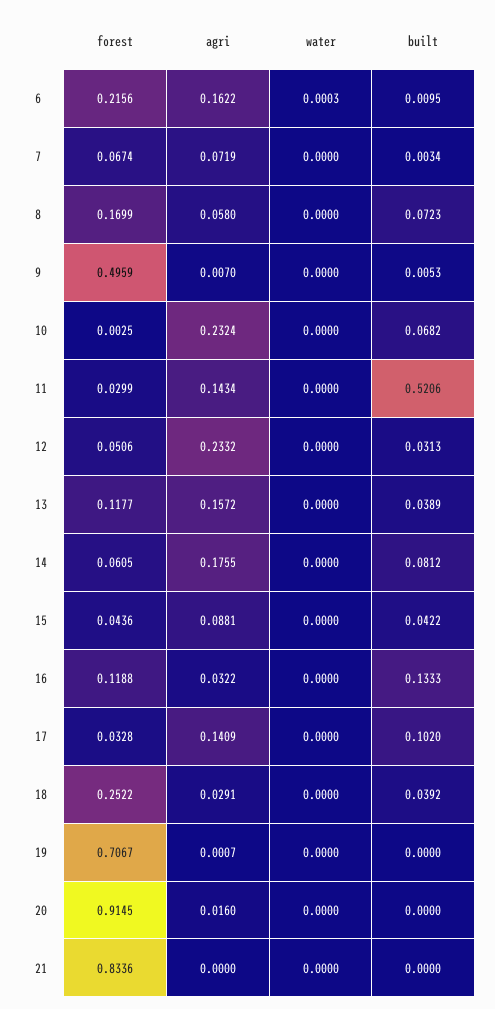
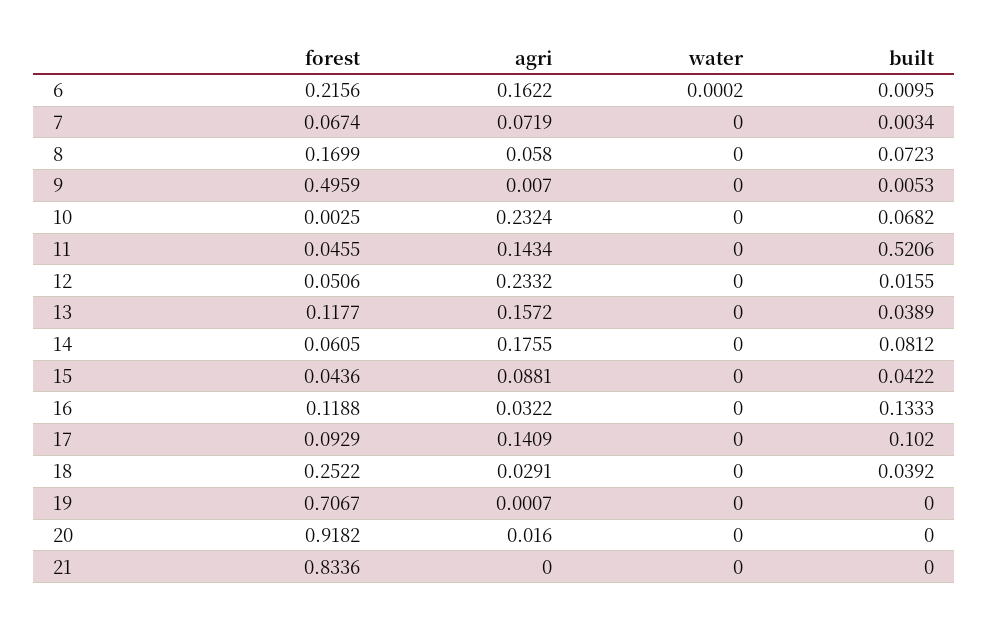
  {
    "forest": {
      "6": 0.2156,
      "7": 0.0674,
      "8": 0.1699,
      "9": 0.4959,
      "10": 0.0025,
-     "11": 0.0299,
+     "11": 0.0455,
      "12": 0.0506,
      "13": 0.1177,
      "14": 0.0605,
      "15": 0.0436,
      "16": 0.1188,
-     "17": 0.0328,
+     "17": 0.0929,
      "18": 0.2522,
      "19": 0.7067,
-     "20": 0.9145,
+     "20": 0.9182,
      "21": 0.8336
    },
    "agri": {
      "6": 0.1622,
      "7": 0.0719,
      "8": 0.058,
      "9": 0.007,
      "10": 0.2324,
      "11": 0.1434,
      "12": 0.2332,
      "13": 0.1572,
      "14": 0.1755,
      "15": 0.0881,
      "16": 0.0322,
      "17": 0.1409,
      "18": 0.0291,
      "19": 0.0007,
      "20": 0.016,
      "21": 0
    },
    "water": {
-     "6": 0.0003,
+     "6": 0.0002,
      "7": 0,
      "8": 0,
      "9": 0,
      "10": 0,
      "11": 0,
      "12": 0,
      "13": 0,
      "14": 0,
      "15": 0,
      "16": 0,
      "17": 0,
      "18": 0,
      "19": 0,
      "20": 0,
      "21": 0
    },
    "built": {
      "6": 0.0095,
      "7": 0.0034,
      "8": 0.0723,
      "9": 0.0053,
      "10": 0.0682,
      "11": 0.5206,
-     "12": 0.0313,
+     "12": 0.0155,
      "13": 0.0389,
      "14": 0.0812,
      "15": 0.0422,
      "16": 0.1333,
      "17": 0.102,
      "18": 0.0392,
      "19": 0,
      "20": 0,
      "21": 0
    }
  }

